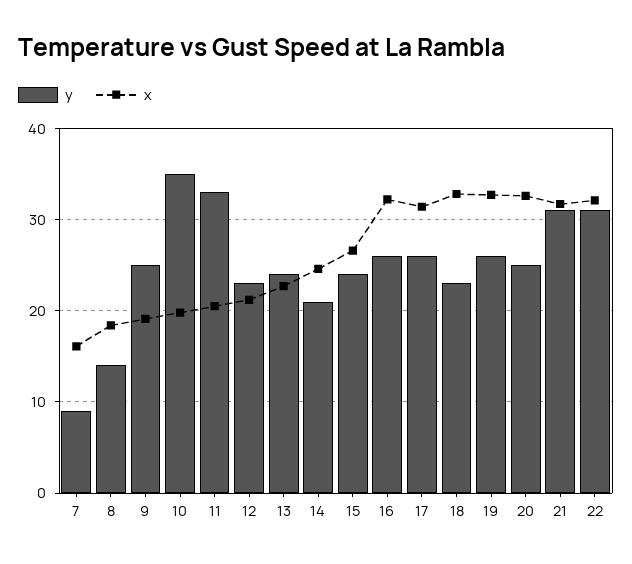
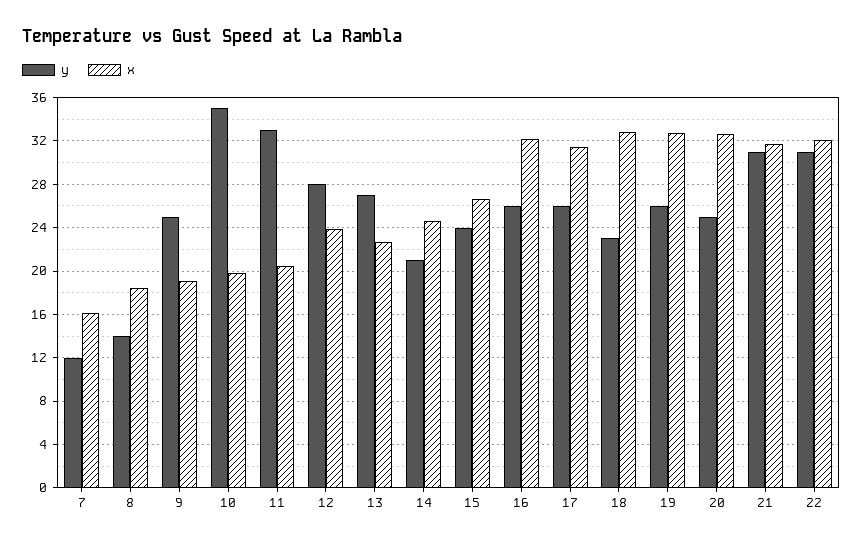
  {
    "y": {
-     "7": 9,
+     "7": 12,
      "8": 14,
      "9": 25,
      "10": 35,
      "11": 33,
-     "12": 23,
+     "12": 28,
-     "13": 24,
+     "13": 27,
      "14": 21,
      "15": 24,
      "16": 26,
      "17": 26,
      "18": 23,
      "19": 26,
      "20": 25,
      "21": 31,
      "22": 31
    },
    "x": {
      "7": 16,
      "8": 18,
      "9": 19,
      "10": 20,
      "11": 21,
-     "12": 21,
+     "12": 24,
      "13": 23,
      "14": 25,
      "15": 27,
      "16": 32,
      "17": 31,
      "18": 33,
      "19": 33,
      "20": 33,
      "21": 32,
      "22": 32
    }
  }

